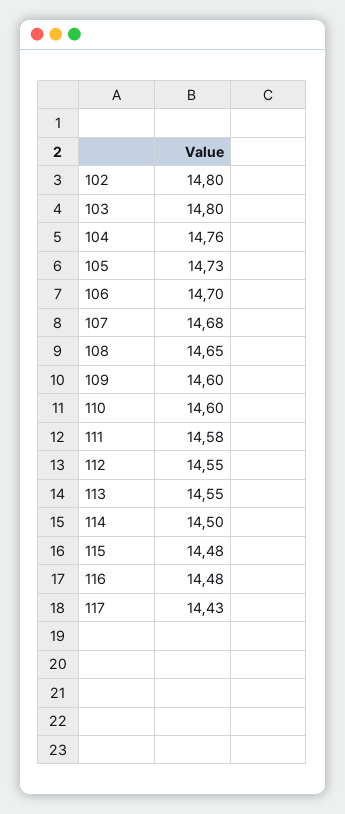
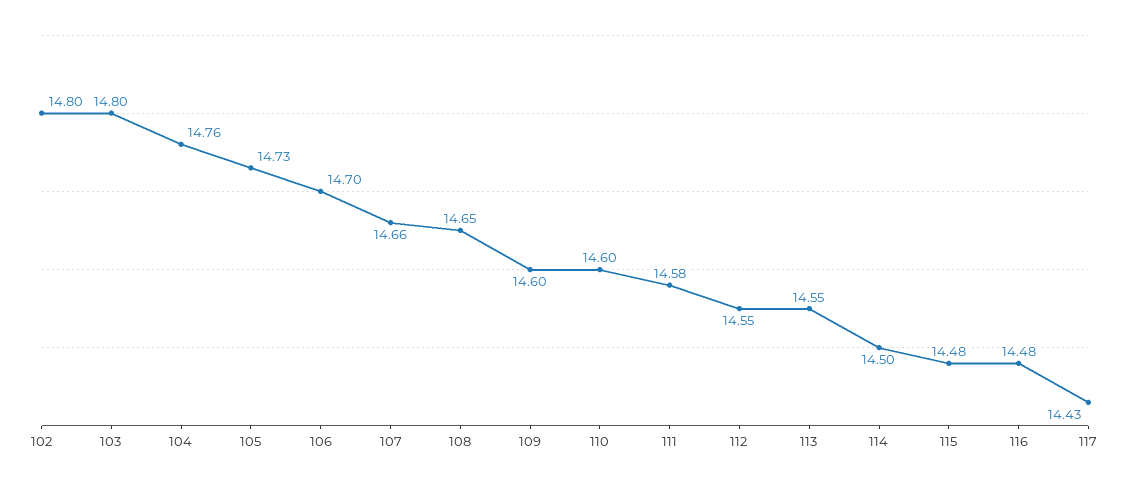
  {
    "102": 14.8,
    "103": 14.8,
    "104": 14.76,
    "105": 14.73,
    "106": 14.7,
-   "107": 14.68,
+   "107": 14.66,
    "108": 14.65,
    "109": 14.6,
    "110": 14.6,
    "111": 14.58,
    "112": 14.55,
    "113": 14.55,
    "114": 14.5,
    "115": 14.48,
    "116": 14.48,
    "117": 14.43
  }

